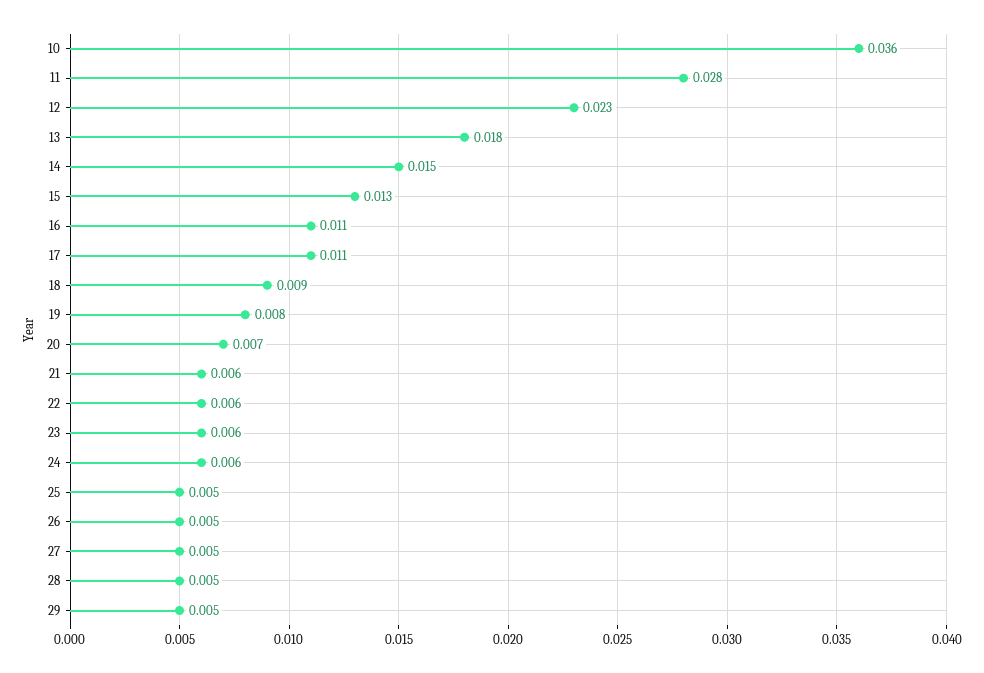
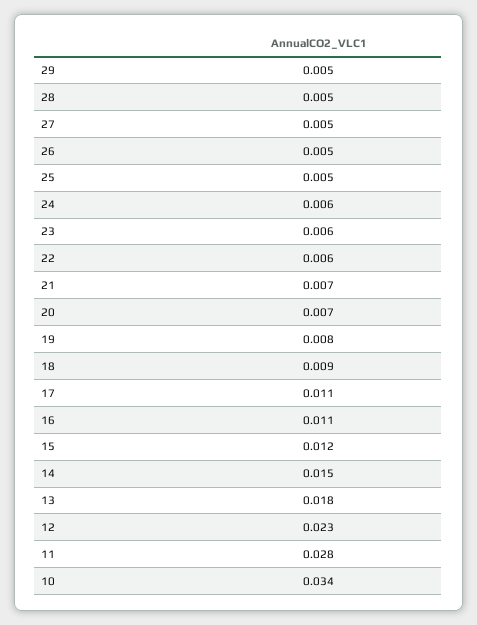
  {
-   "10": 0.036,
+   "10": 0.034,
    "11": 0.028,
    "12": 0.023,
    "13": 0.018,
    "14": 0.015,
-   "15": 0.013,
+   "15": 0.012,
    "16": 0.011,
    "17": 0.011,
    "18": 0.009,
    "19": 0.008,
    "20": 0.007,
-   "21": 0.006,
+   "21": 0.007,
    "22": 0.006,
    "23": 0.006,
    "24": 0.006,
    "25": 0.005,
    "26": 0.005,
    "27": 0.005,
    "28": 0.005,
    "29": 0.005
  }

